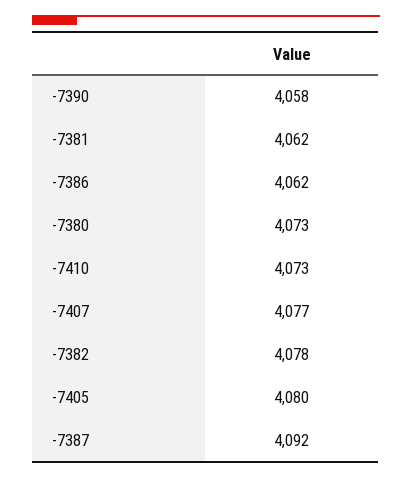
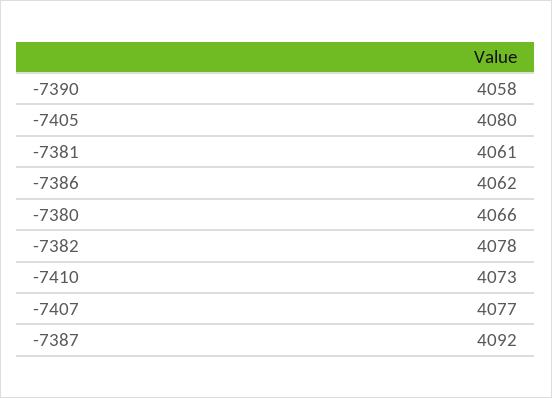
  {
    "-7390": 4058,
-   "-7381": 4062,
+   "-7381": 4061,
    "-7386": 4062,
-   "-7380": 4073,
+   "-7380": 4066,
    "-7410": 4073,
    "-7407": 4077,
    "-7382": 4078,
    "-7405": 4080,
    "-7387": 4092
  }

